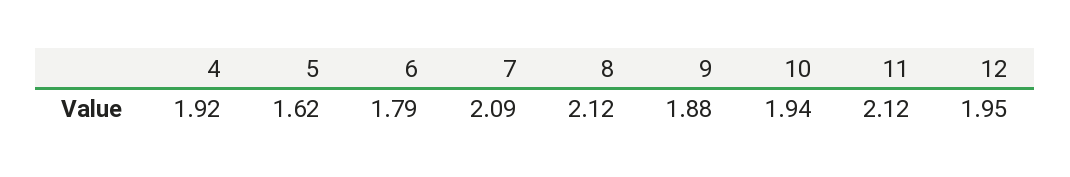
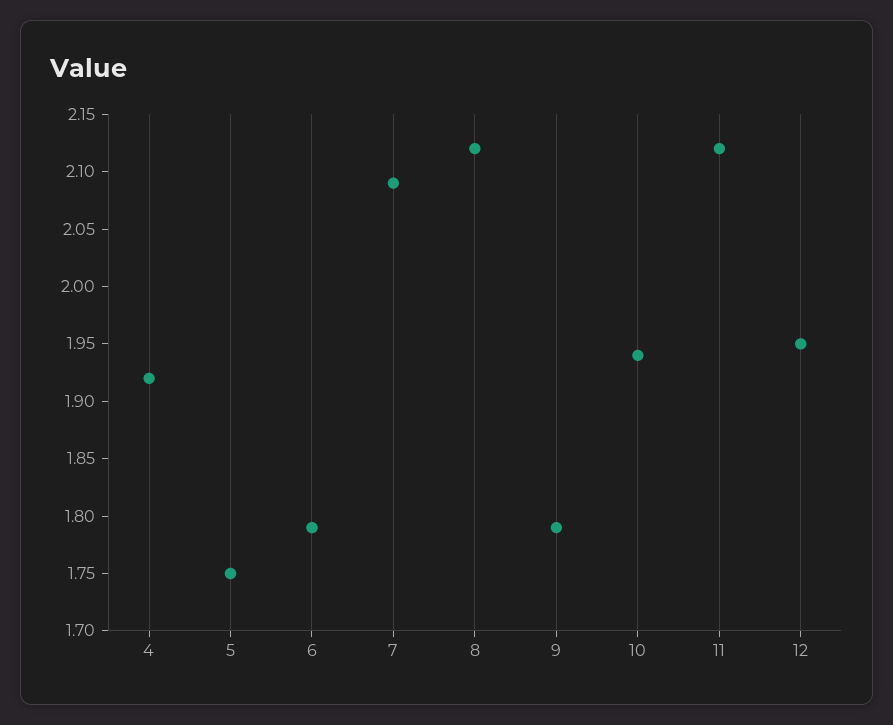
  {
    "4": 1.92,
-   "5": 1.62,
+   "5": 1.75,
    "6": 1.79,
    "7": 2.09,
    "8": 2.12,
-   "9": 1.88,
+   "9": 1.79,
    "10": 1.94,
    "11": 2.12,
    "12": 1.95
  }

